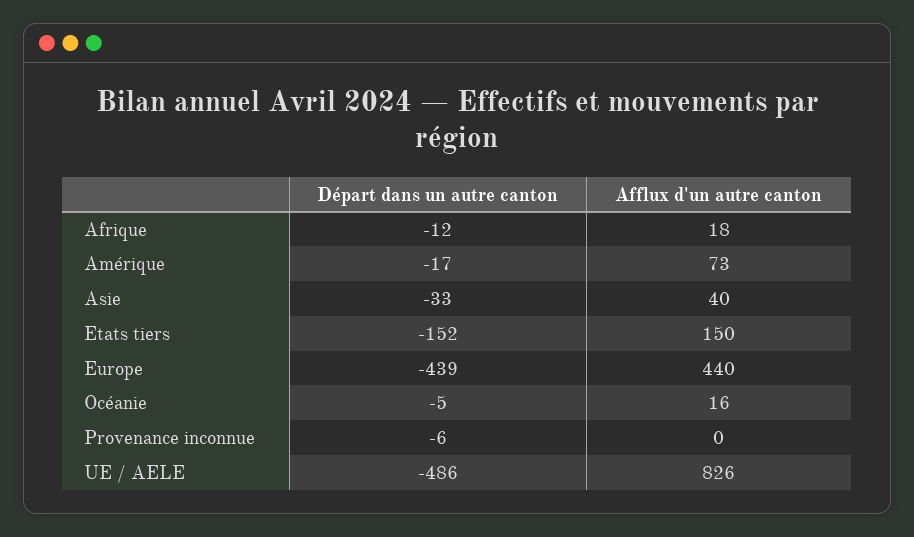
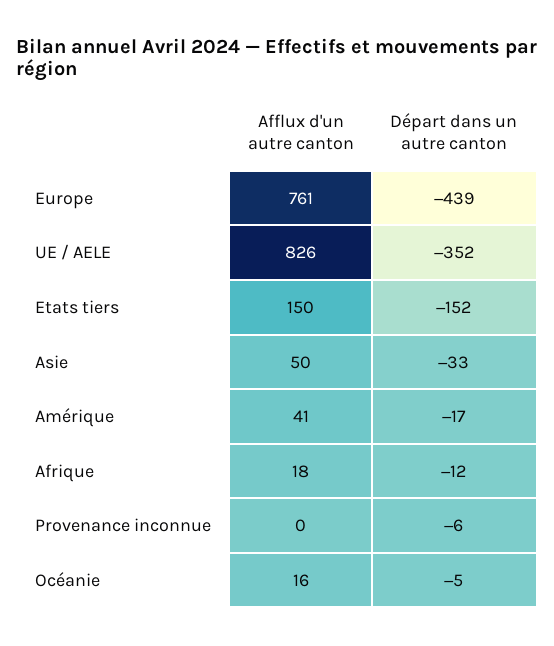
  {
    "Départ dans un autre canton": {
      "Afrique": -12,
      "Amérique": -17,
      "Asie": -33,
      "Etats tiers": -152,
      "Europe": -439,
      "Océanie": -5,
      "Provenance inconnue": -6,
-     "UE / AELE": -486
+     "UE / AELE": -352
    },
    "Afflux d'un autre canton": {
      "Afrique": 18,
-     "Amérique": 73,
+     "Amérique": 41,
-     "Asie": 40,
+     "Asie": 50,
      "Etats tiers": 150,
-     "Europe": 440,
+     "Europe": 761,
      "Océanie": 16,
      "Provenance inconnue": 0,
      "UE / AELE": 826
    }
  }

